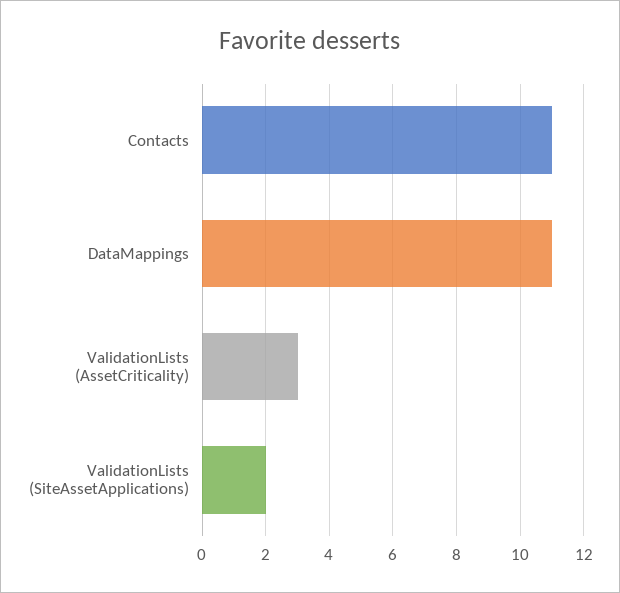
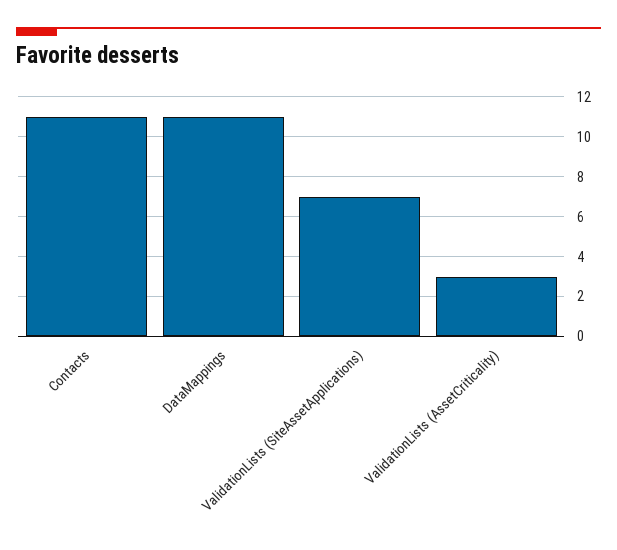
  {
    "Contacts": 11,
    "DataMappings": 11,
    "ValidationLists (AssetCriticality)": 3,
-   "ValidationLists (SiteAssetApplications)": 2
+   "ValidationLists (SiteAssetApplications)": 7
  }

